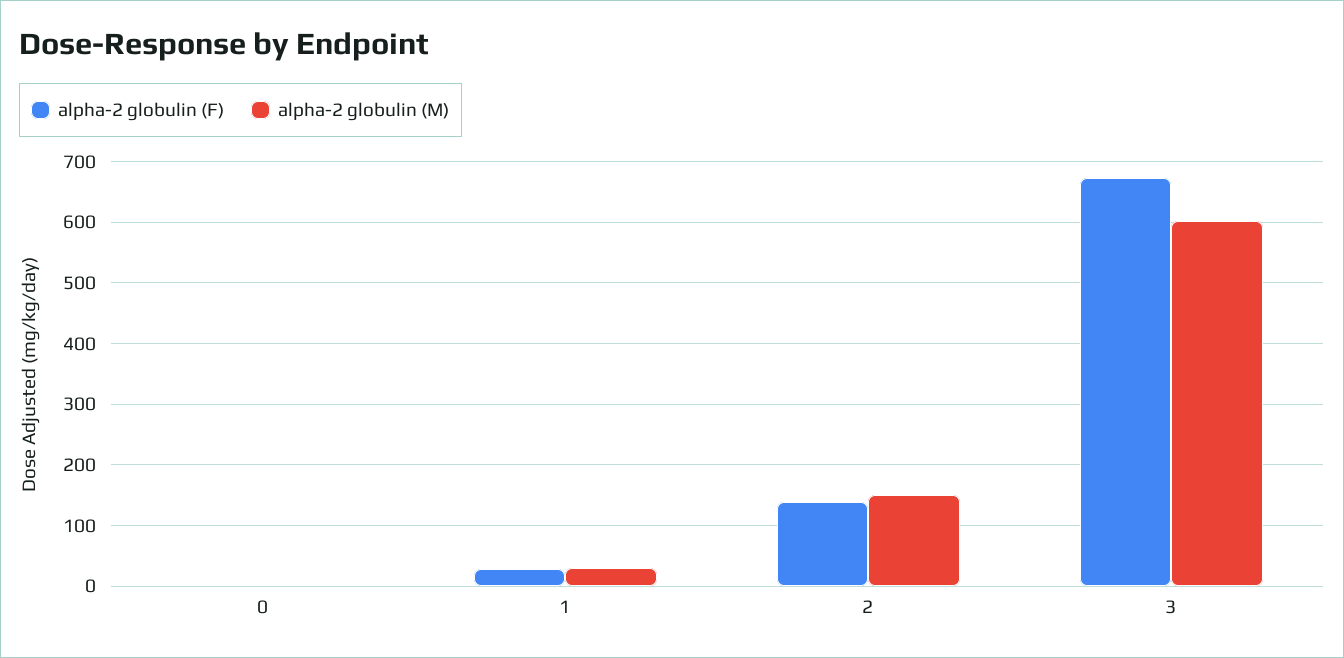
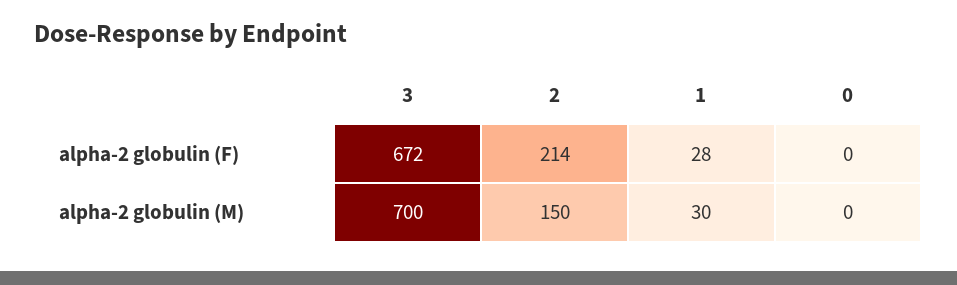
  {
    "alpha-2 globulin (F)": {
      "0": 0,
      "1": 28,
-     "2": 140,
+     "2": 214,
      "3": 672
    },
    "alpha-2 globulin (M)": {
      "0": 0,
      "1": 30,
      "2": 150,
-     "3": 600
+     "3": 700
    }
  }

